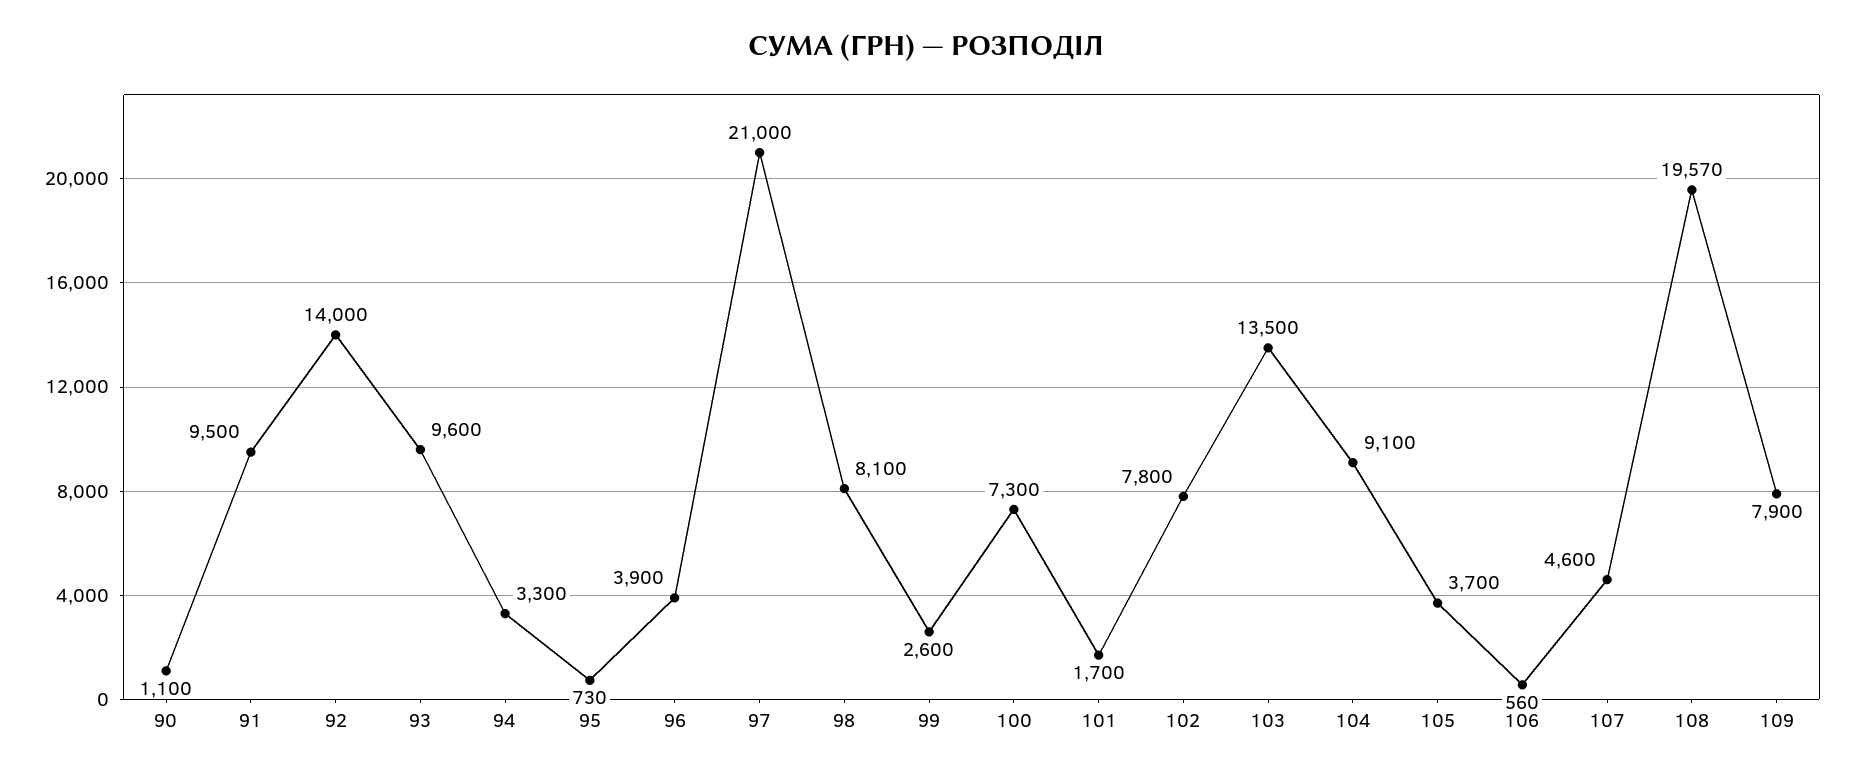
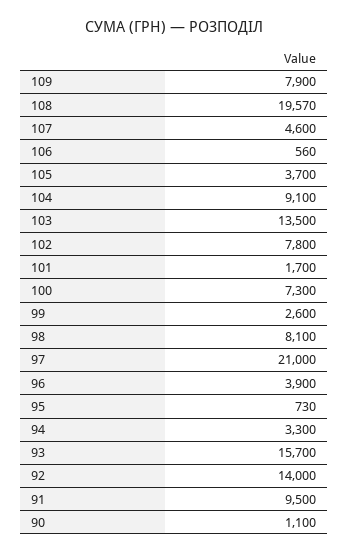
  {
    "90": 1100,
    "91": 9500,
    "92": 14000,
-   "93": 9600,
+   "93": 15700,
    "94": 3300,
    "95": 730,
    "96": 3900,
    "97": 21000,
    "98": 8100,
    "99": 2600,
    "100": 7300,
    "101": 1700,
    "102": 7800,
    "103": 13500,
    "104": 9100,
    "105": 3700,
    "106": 560,
    "107": 4600,
    "108": 19570,
    "109": 7900
  }

